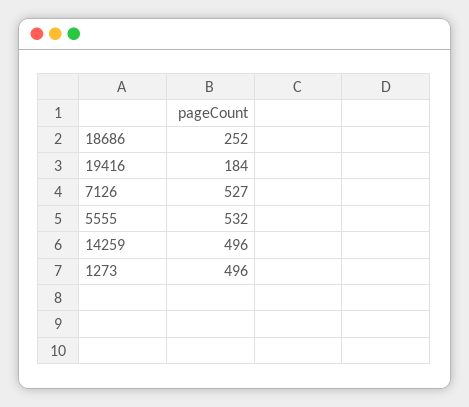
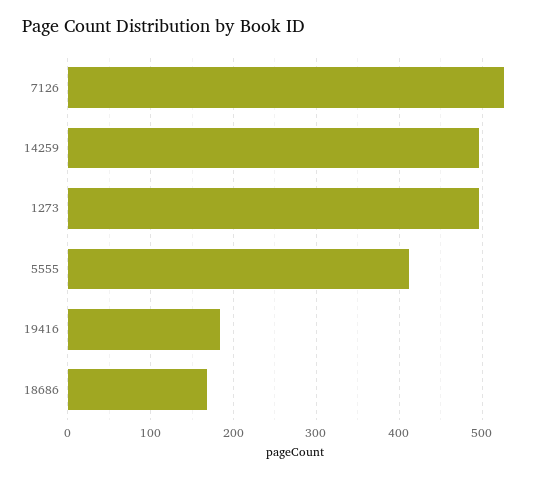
  {
-   "18686": 252,
+   "18686": 170,
    "19416": 184,
    "7126": 527,
-   "5555": 532,
+   "5555": 410,
    "14259": 496,
    "1273": 496
  }

